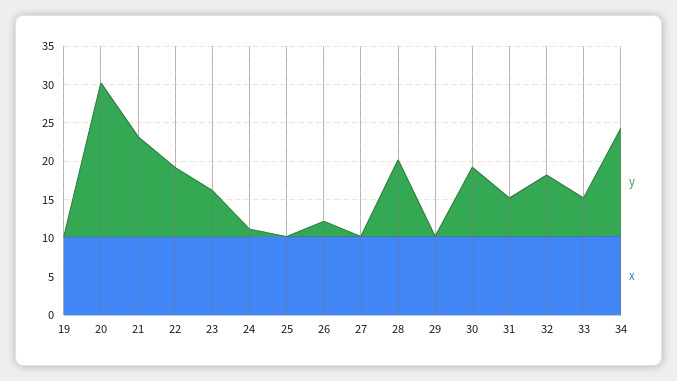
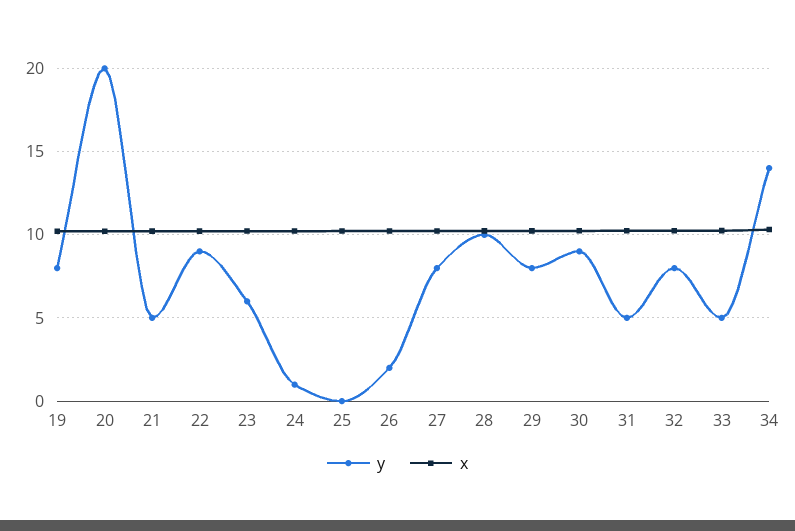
  {
    "y": {
-     "19": 0,
+     "19": 8,
      "20": 20,
-     "21": 12.5,
+     "21": 5,
      "22": 9,
      "23": 6,
      "24": 1,
      "25": 0,
      "26": 2,
-     "27": 0,
+     "27": 8,
      "28": 10,
-     "29": 0,
+     "29": 8,
      "30": 9,
      "31": 5,
      "32": 8,
      "33": 5,
      "34": 14
    },
    "x": {
      "19": 10,
      "20": 10,
      "21": 10,
      "22": 10,
      "23": 10,
      "24": 10,
      "25": 10,
      "26": 10,
      "27": 10,
      "28": 10,
      "29": 10,
      "30": 10,
      "31": 10,
      "32": 10,
      "33": 10.5,
      "34": 10.5
    }
  }

